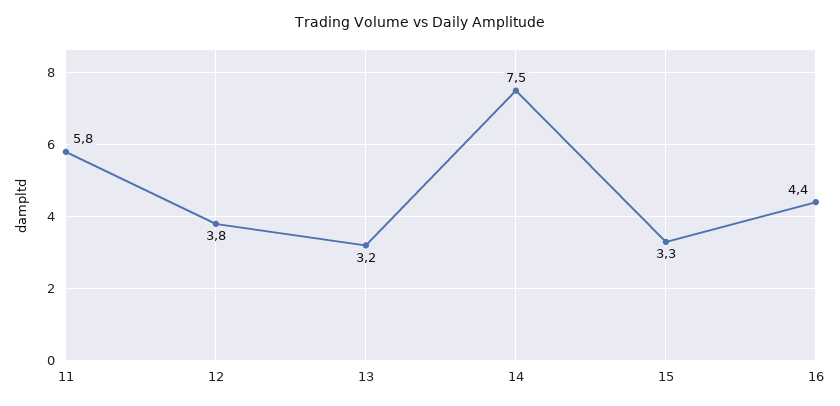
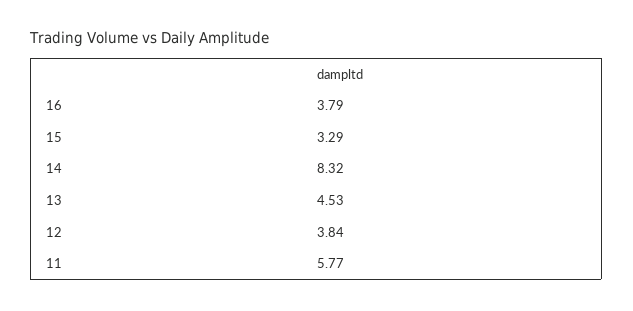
  {
    "11": 5.77,
    "12": 3.84,
-   "13": 3.2,
+   "13": 4.53,
-   "14": 7.5,
+   "14": 8.32,
    "15": 3.29,
-   "16": 4.4
+   "16": 3.79
  }

